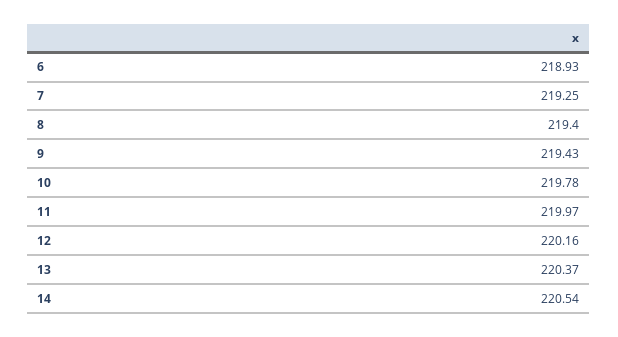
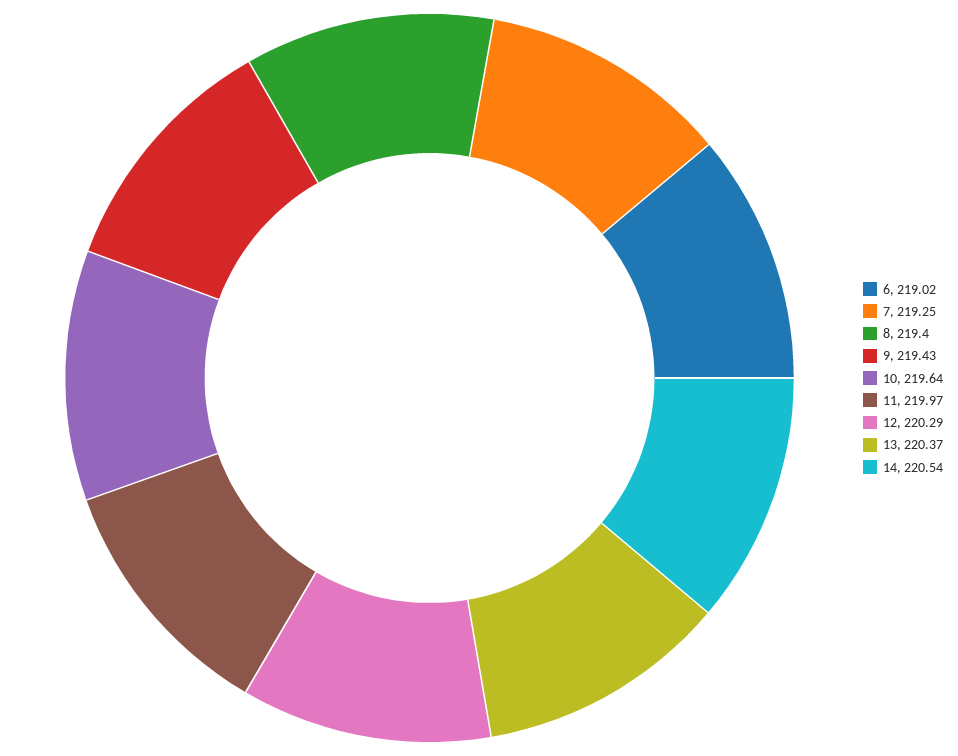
  {
-   "6": 218.93,
+   "6": 219.02,
    "7": 219.25,
    "8": 219.4,
    "9": 219.43,
-   "10": 219.78,
+   "10": 219.64,
    "11": 219.97,
-   "12": 220.16,
+   "12": 220.29,
    "13": 220.37,
    "14": 220.54
  }

